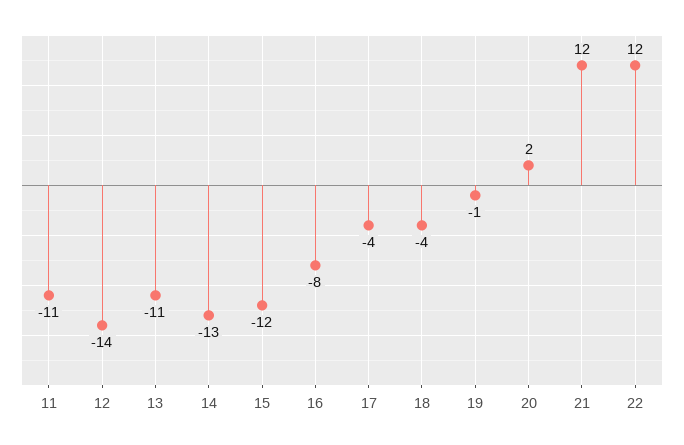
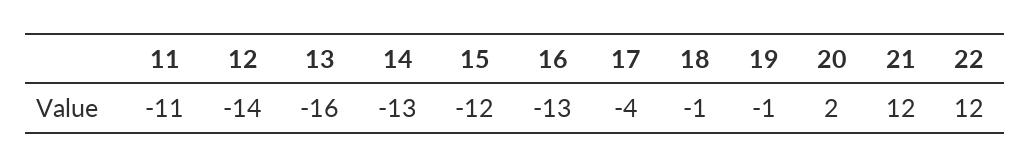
  {
    "11": -11,
    "12": -14,
-   "13": -11,
+   "13": -16,
    "14": -13,
    "15": -12,
-   "16": -8,
+   "16": -13,
    "17": -4,
-   "18": -4,
+   "18": -1,
    "19": -1,
    "20": 2,
    "21": 12,
    "22": 12
  }

